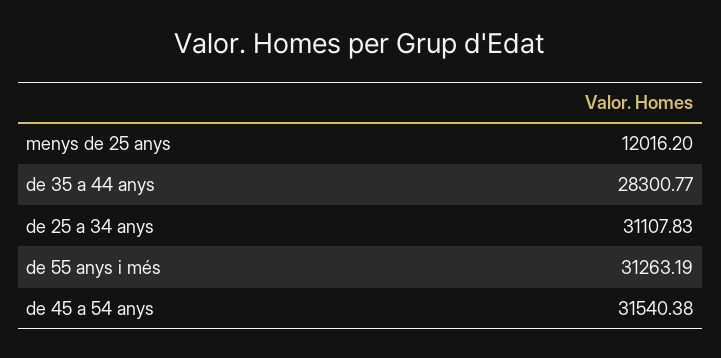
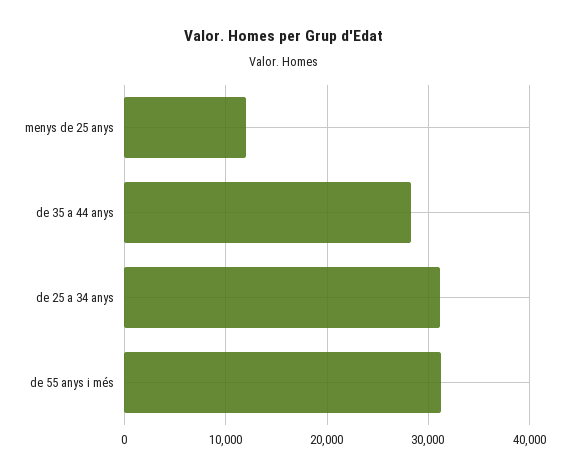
  {
    "menys de 25 anys": 12016.2,
    "de 35 a 44 anys": 28300.77,
    "de 25 a 34 anys": 31107.83,
-   "de 55 anys i més": 31263.19,
+   "de 55 anys i més": 31263.19
-   "de 45 a 54 anys": 31540.38
  }

